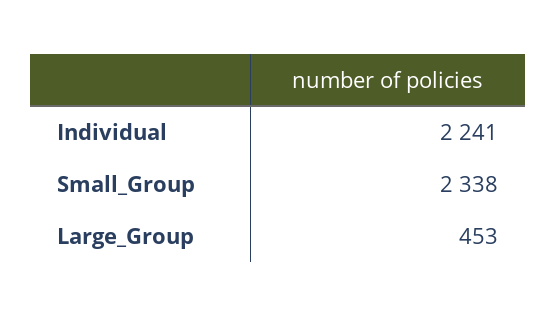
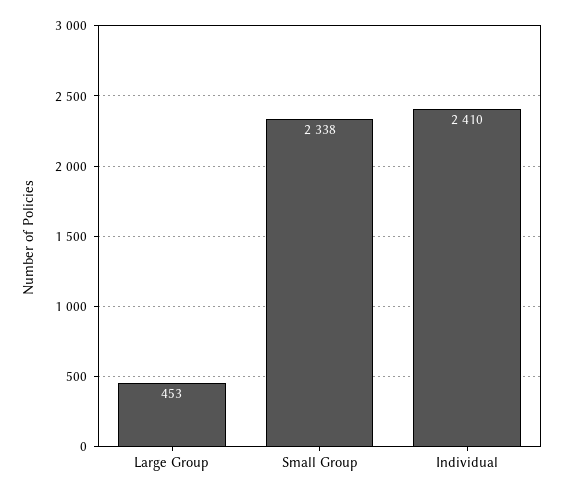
  {
-   "Individual": 2241,
+   "Individual": 2410,
    "Small_Group": 2338,
    "Large_Group": 453
  }

